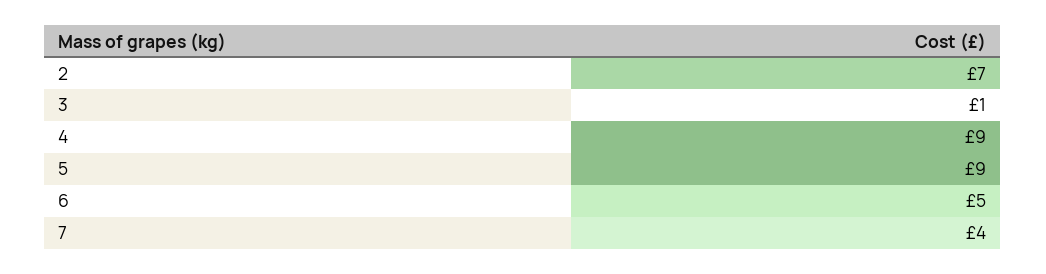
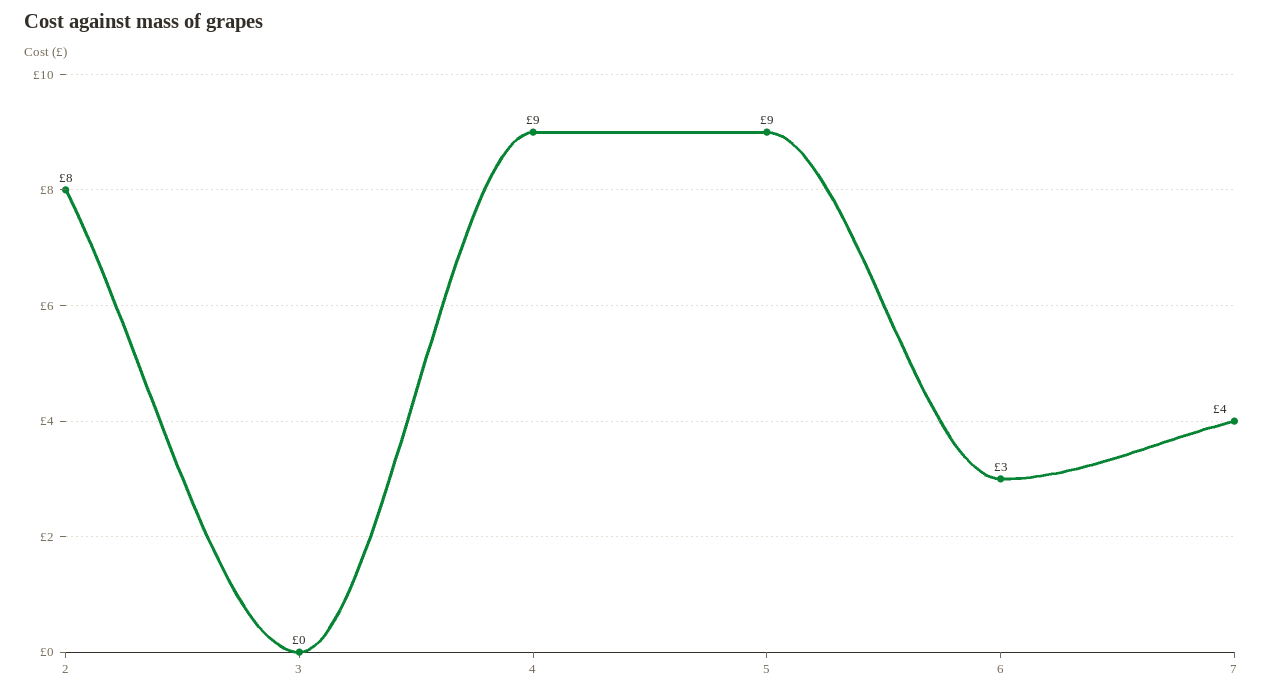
  {
-   "2": 7,
+   "2": 8,
-   "3": 1,
+   "3": 0,
    "4": 9,
    "5": 9,
-   "6": 5,
+   "6": 3,
    "7": 4
  }

